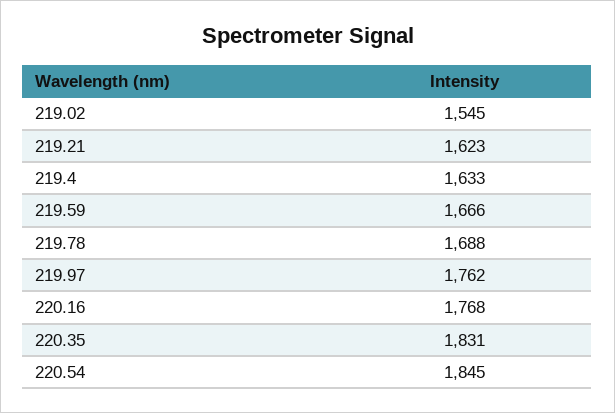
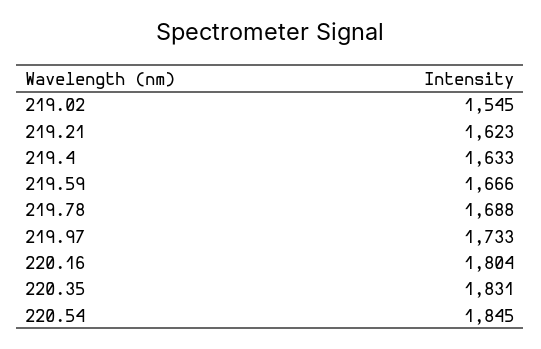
  {
    "219.02": 1545,
    "219.21": 1623,
    "219.4": 1633,
    "219.59": 1666,
    "219.78": 1688,
-   "219.97": 1762,
+   "219.97": 1733,
-   "220.16": 1768,
+   "220.16": 1804,
    "220.35": 1831,
    "220.54": 1845
  }

